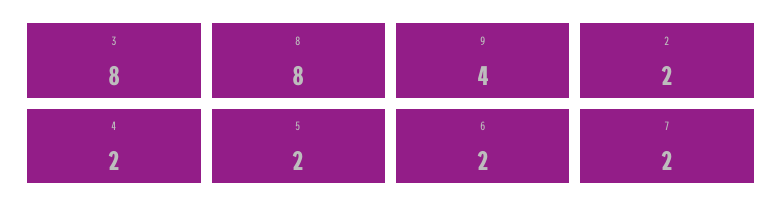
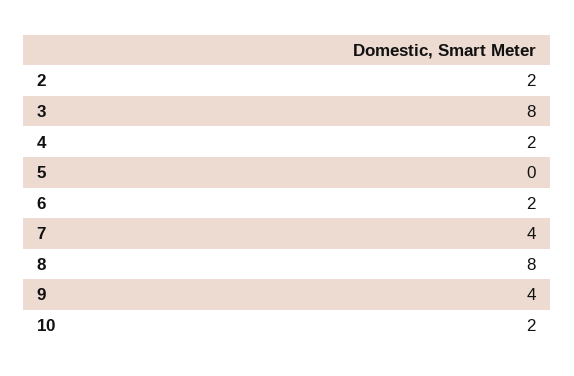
  {
    "3": 8,
    "8": 8,
    "9": 4,
    "2": 2,
    "4": 2,
-   "5": 2,
+   "5": 0,
    "6": 2,
-   "7": 2
+   "7": 4,
+   "10": 2
  }

